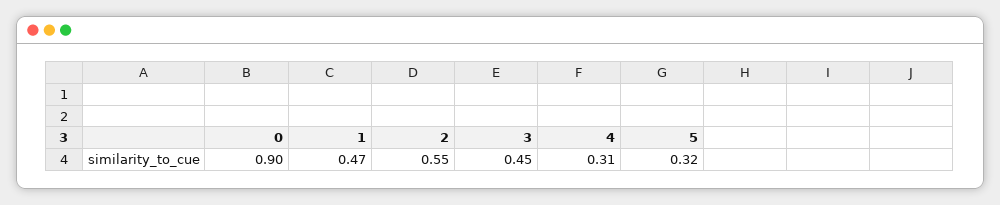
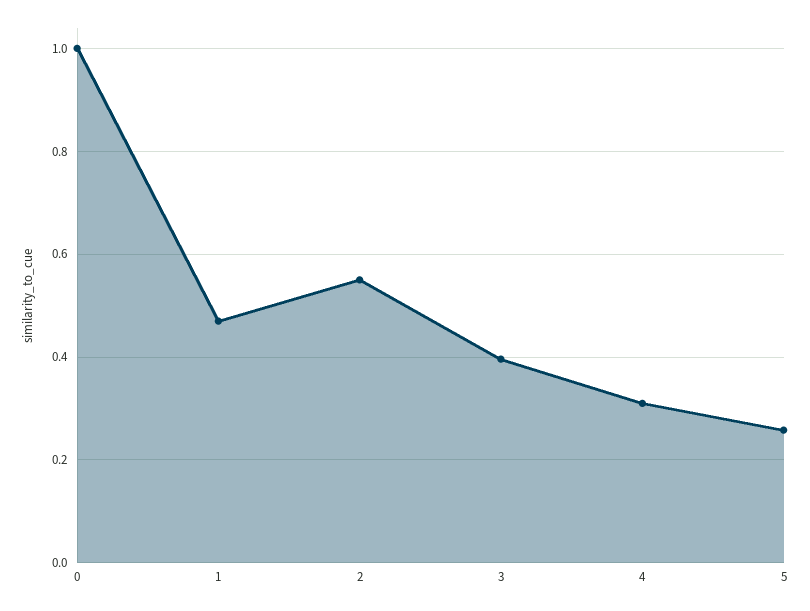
  {
-   "0": 0.9,
+   "0": 1,
    "1": 0.47,
    "2": 0.55,
-   "3": 0.45,
+   "3": 0.4,
    "4": 0.31,
-   "5": 0.32
+   "5": 0.26
  }

